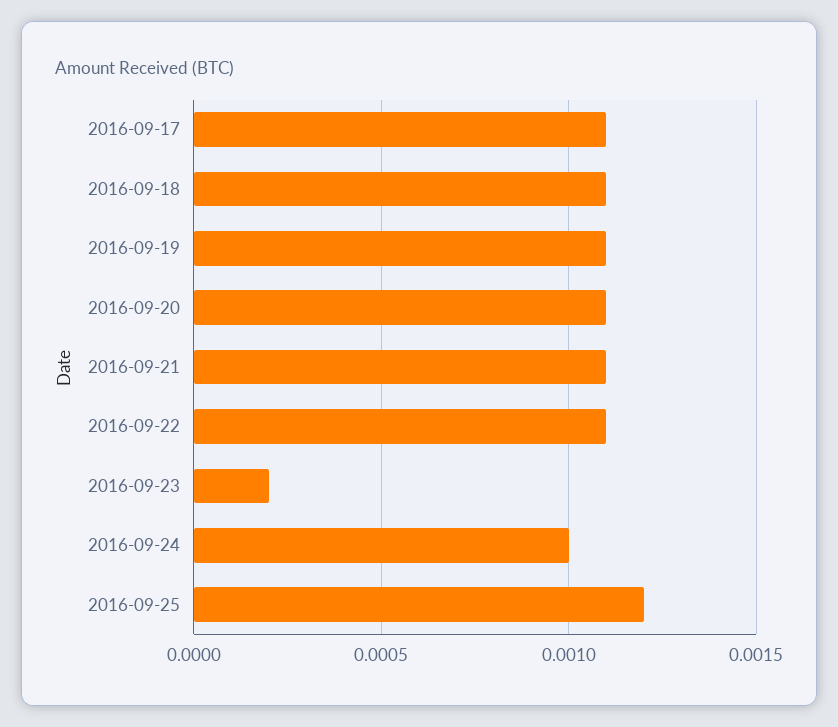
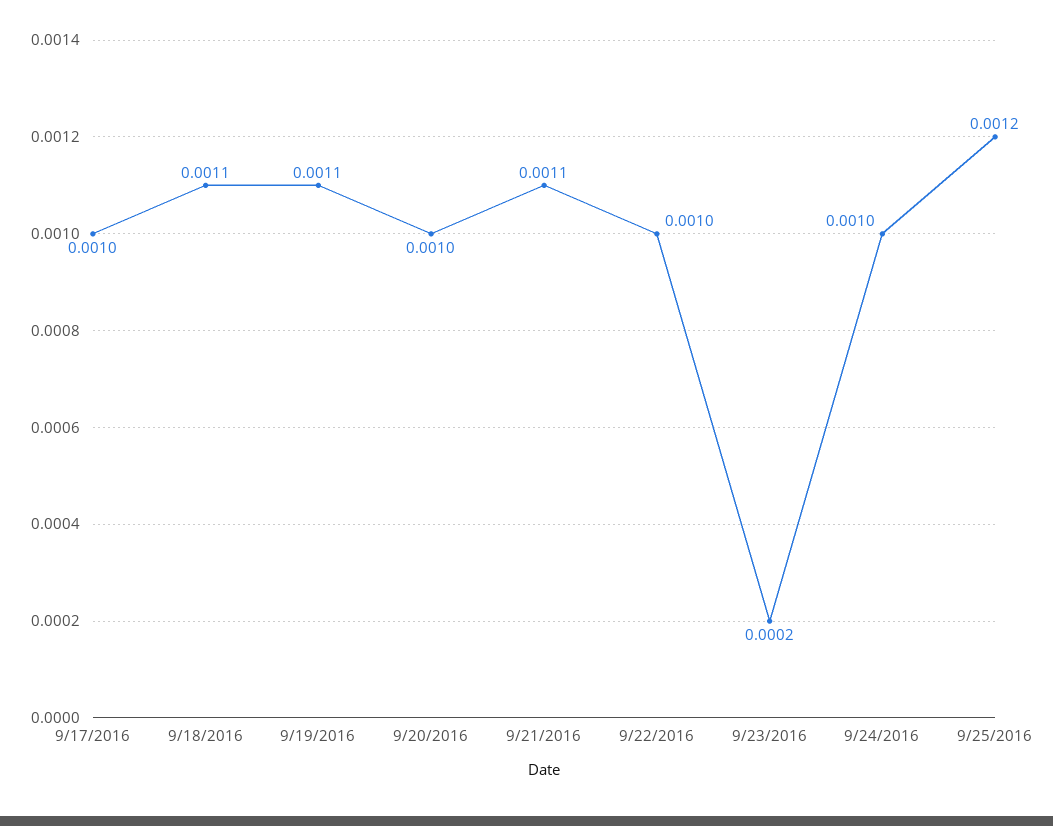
  {
-   "2016-09-17": 0.0011,
+   "2016-09-17": 0.001,
    "2016-09-18": 0.0011,
    "2016-09-19": 0.0011,
-   "2016-09-20": 0.0011,
+   "2016-09-20": 0.001,
    "2016-09-21": 0.0011,
-   "2016-09-22": 0.0011,
+   "2016-09-22": 0.001,
    "2016-09-23": 0.0002,
    "2016-09-24": 0.001,
    "2016-09-25": 0.0012
  }

